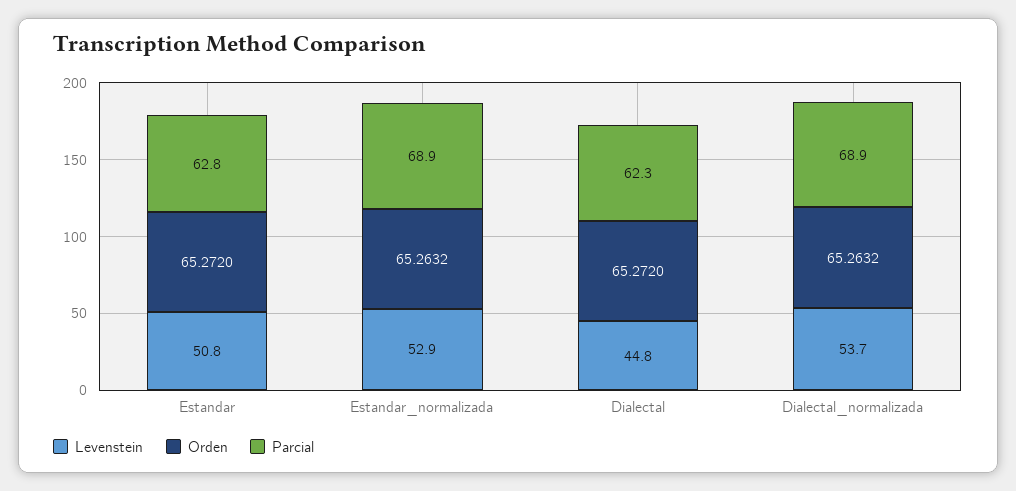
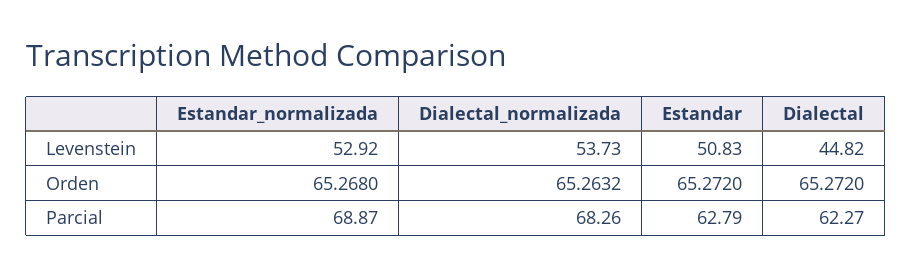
  {
    "Levenstein": {
      "Estandar": 50.83,
      "Estandar_normalizada": 52.92,
      "Dialectal": 44.82,
      "Dialectal_normalizada": 53.73
    },
    "Orden": {
      "Estandar": 65.272,
-     "Estandar_normalizada": 65.2632,
+     "Estandar_normalizada": 65.268,
      "Dialectal": 65.272,
      "Dialectal_normalizada": 65.2632
    },
    "Parcial": {
      "Estandar": 62.79,
      "Estandar_normalizada": 68.87,
      "Dialectal": 62.27,
-     "Dialectal_normalizada": 68.9
+     "Dialectal_normalizada": 68.26
    }
  }

